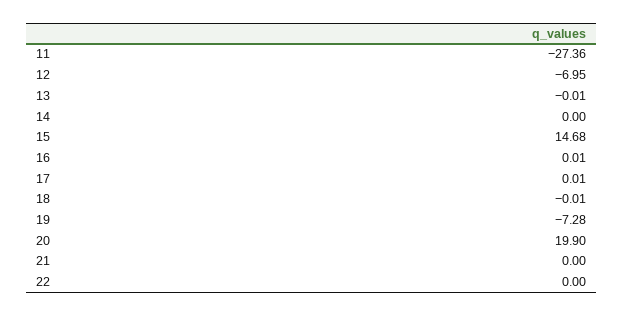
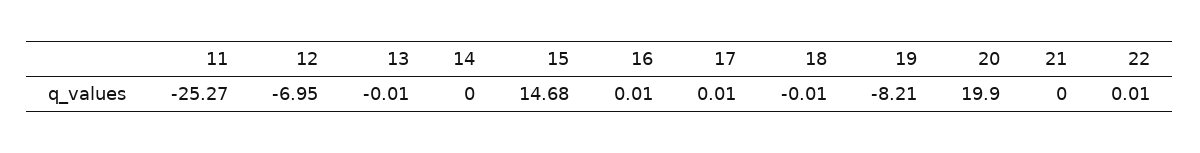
  {
-   "11": -27.36,
+   "11": -25.27,
    "12": -6.95,
    "13": -0.01,
    "14": 0,
    "15": 14.68,
    "16": 0.01,
    "17": 0.01,
    "18": -0.01,
-   "19": -7.28,
+   "19": -8.21,
    "20": 19.9,
    "21": 0,
-   "22": 0
+   "22": 0.01
  }

